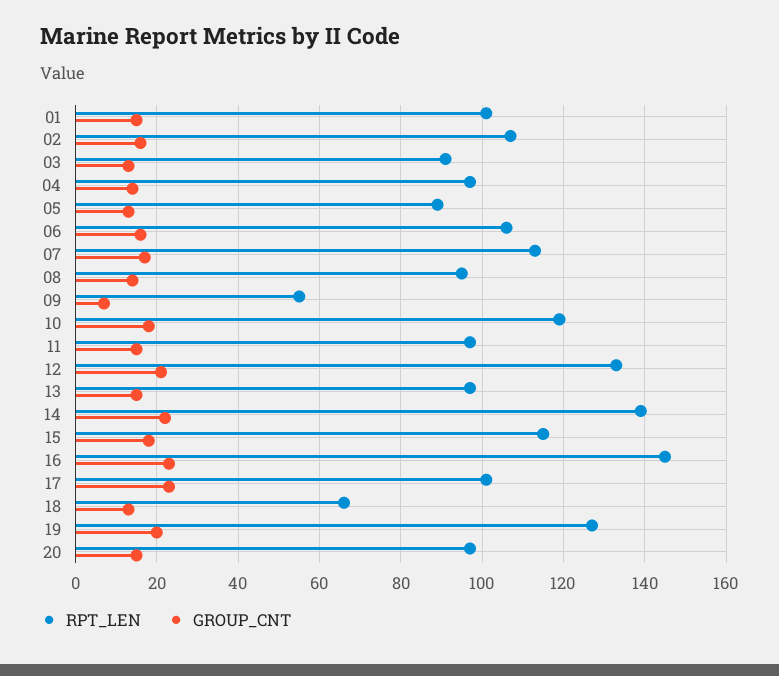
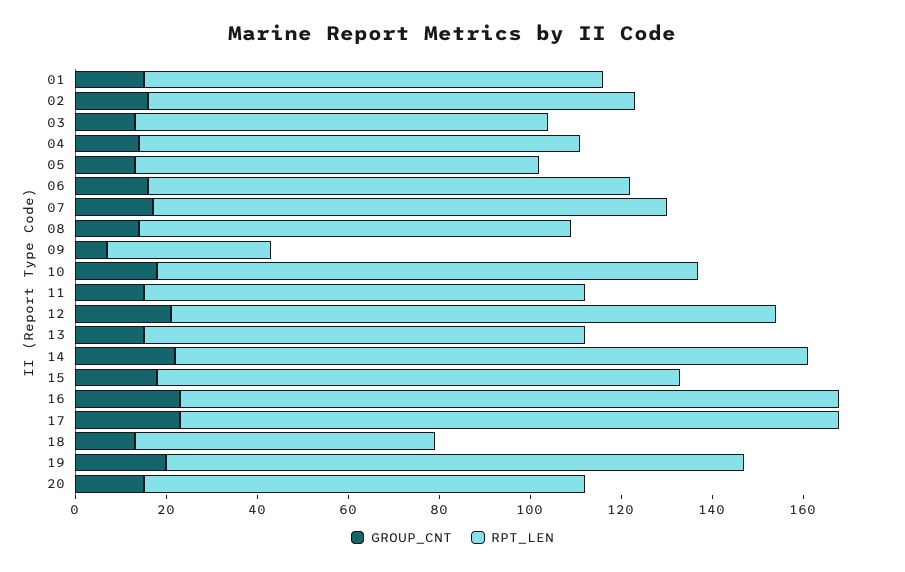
  {
    "RPT_LEN": {
      "01": 100,
      "02": 105,
      "03": 90,
      "04": 95,
      "05": 90,
      "06": 105,
      "07": 115,
      "08": 95,
-     "09": 55,
+     "09": 35,
      "10": 120,
      "11": 95,
      "12": 135,
      "13": 95,
      "14": 140,
      "15": 115,
      "16": 145,
-     "17": 100,
+     "17": 145,
      "18": 65,
      "19": 125,
      "20": 95
    },
    "GROUP_CNT": {
      "01": 15,
      "02": 15,
      "03": 15,
      "04": 15,
      "05": 15,
      "06": 15,
      "07": 15,
      "08": 15,
      "09": 5,
      "10": 20,
      "11": 15,
      "12": 20,
      "13": 15,
      "14": 20,
      "15": 20,
      "16": 25,
      "17": 25,
      "18": 15,
      "19": 20,
      "20": 15
    }
  }

